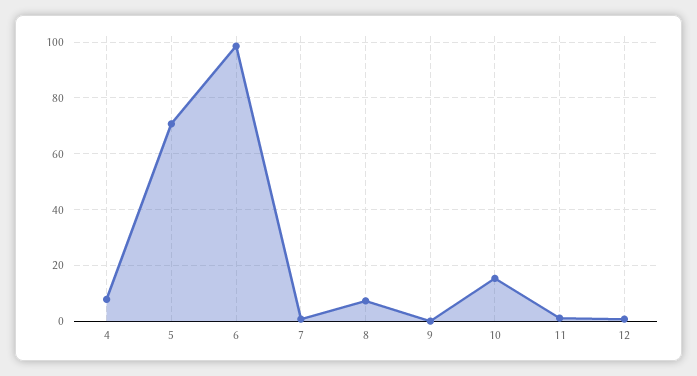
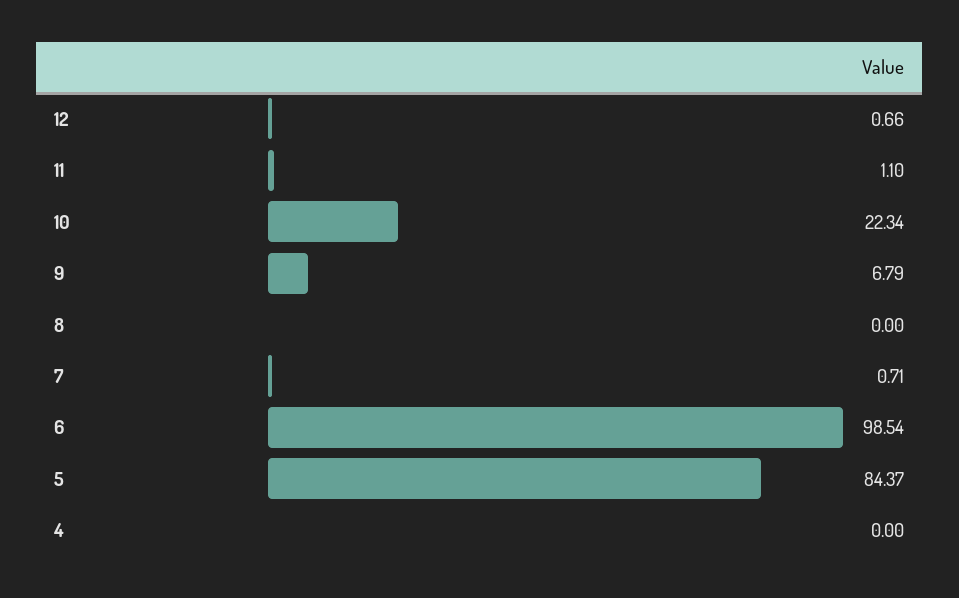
  {
-   "4": 7.5,
+   "4": 0,
-   "5": 70,
+   "5": 84.37,
    "6": 98.54,
    "7": 0.71,
-   "8": 7.5,
+   "8": 0,
-   "9": 0,
+   "9": 6.79,
-   "10": 15,
+   "10": 22.34,
    "11": 1.1,
    "12": 0.66
  }

